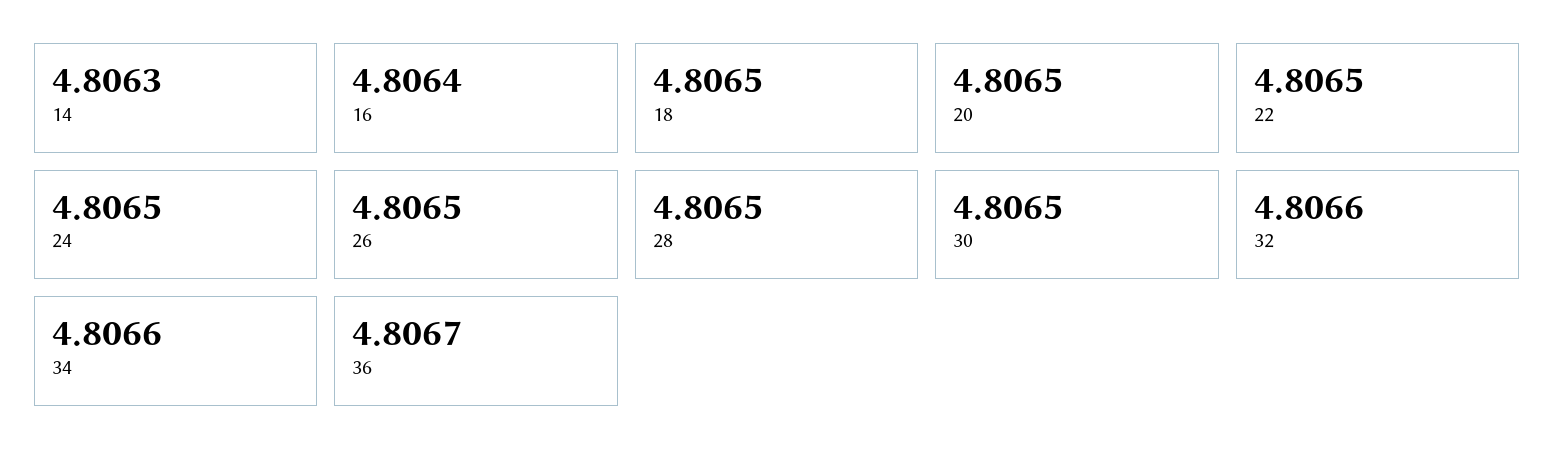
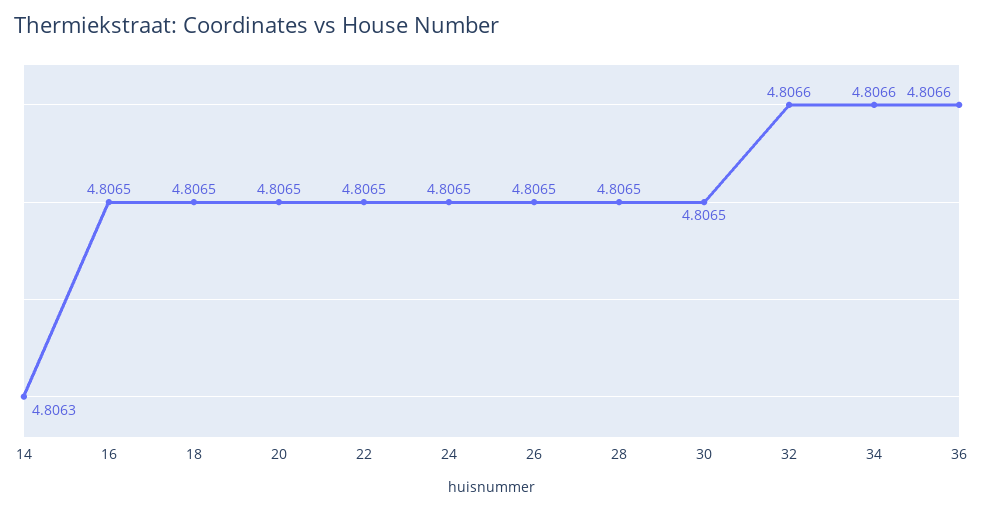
  {
    "14": 4.8063,
-   "16": 4.8064,
+   "16": 4.8065,
    "18": 4.8065,
    "20": 4.8065,
    "22": 4.8065,
    "24": 4.8065,
    "26": 4.8065,
    "28": 4.8065,
    "30": 4.8065,
    "32": 4.8066,
    "34": 4.8066,
-   "36": 4.8067
+   "36": 4.8066
  }

